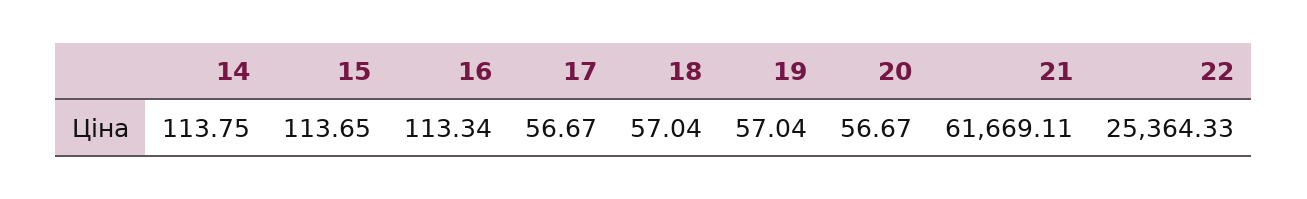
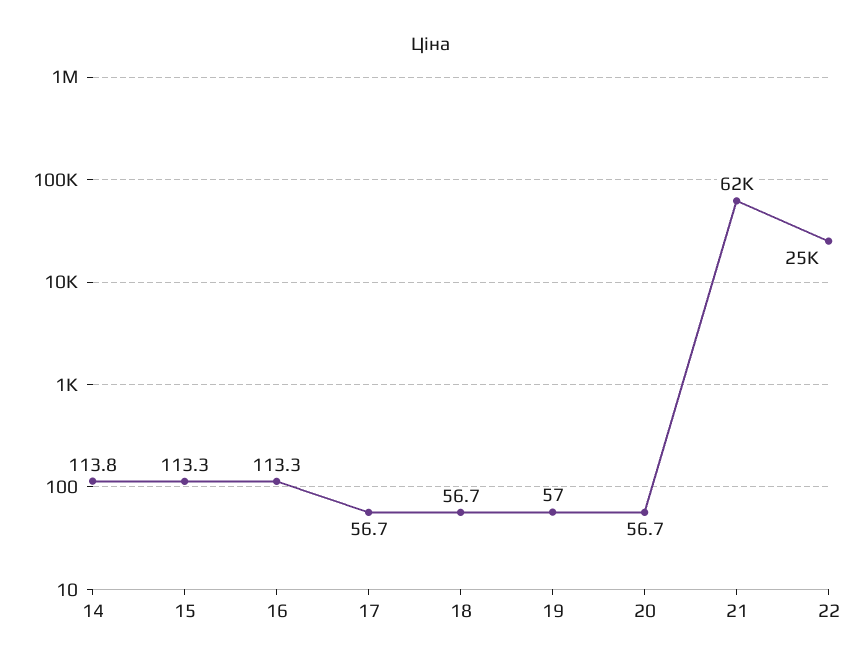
  {
    "14": 113.75,
-   "15": 113.65,
+   "15": 113.3,
    "16": 113.34,
    "17": 56.67,
-   "18": 57.04,
+   "18": 56.7,
    "19": 57.04,
    "20": 56.67,
    "21": 61669.11,
    "22": 25364.33
  }

